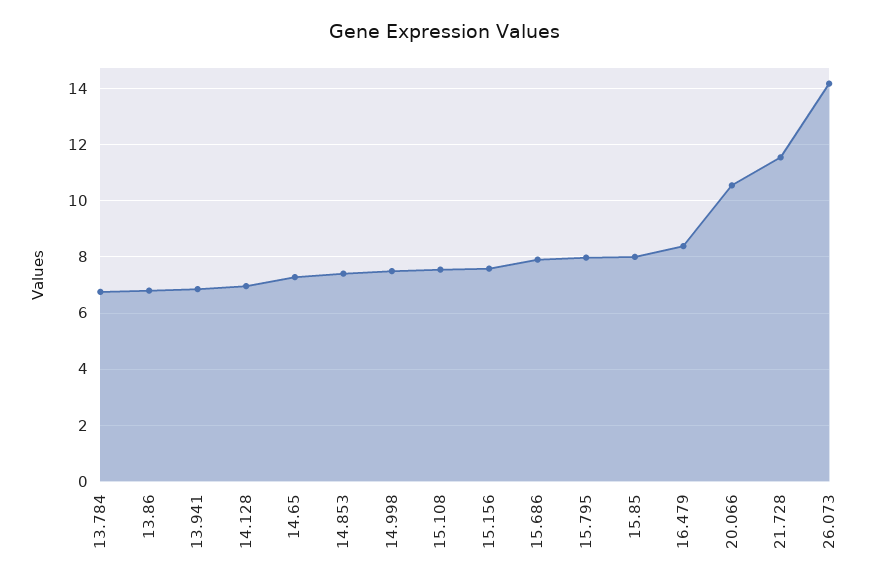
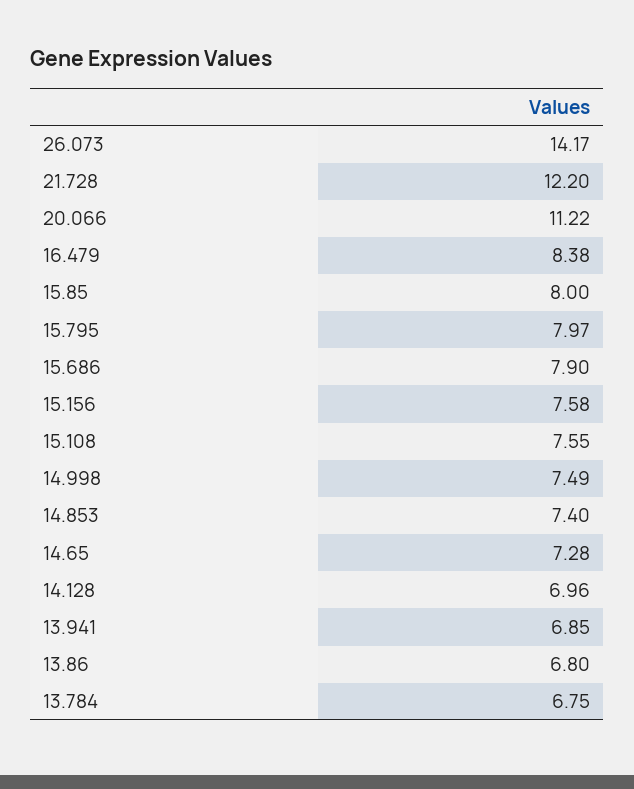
  {
    "13.784": 6.75,
    "13.86": 6.8,
    "13.941": 6.85,
    "14.128": 6.96,
    "14.65": 7.28,
    "14.853": 7.4,
    "14.998": 7.49,
    "15.108": 7.55,
    "15.156": 7.58,
    "15.686": 7.9,
    "15.795": 7.97,
    "15.85": 8,
    "16.479": 8.38,
-   "20.066": 10.5,
+   "20.066": 11.22,
-   "21.728": 11.5,
+   "21.728": 12.2,
    "26.073": 14.17
  }

